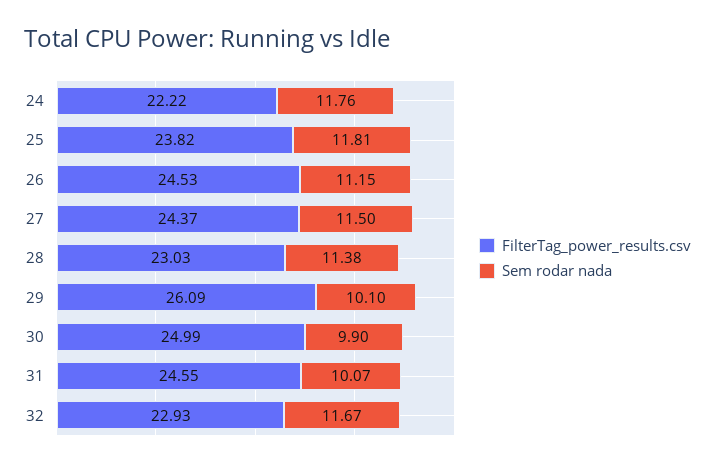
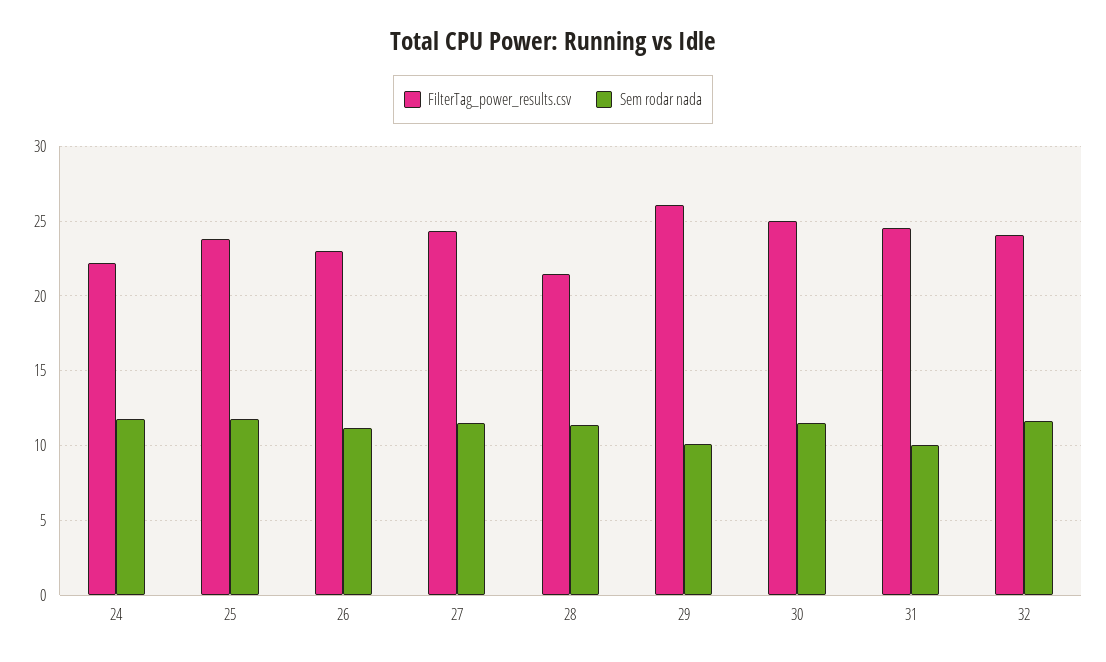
  {
    "FilterTag_power_results.csv": {
      "24": 22.22,
      "25": 23.82,
-     "26": 24.53,
+     "26": 23,
      "27": 24.37,
-     "28": 23.03,
+     "28": 21.5,
      "29": 26.09,
      "30": 24.99,
      "31": 24.55,
-     "32": 22.93
+     "32": 24
    },
    "Sem rodar nada": {
      "24": 11.76,
      "25": 11.81,
      "26": 11.15,
      "27": 11.5,
      "28": 11.38,
      "29": 10.1,
-     "30": 9.9,
+     "30": 11.5,
      "31": 10.07,
      "32": 11.67
    }
  }

